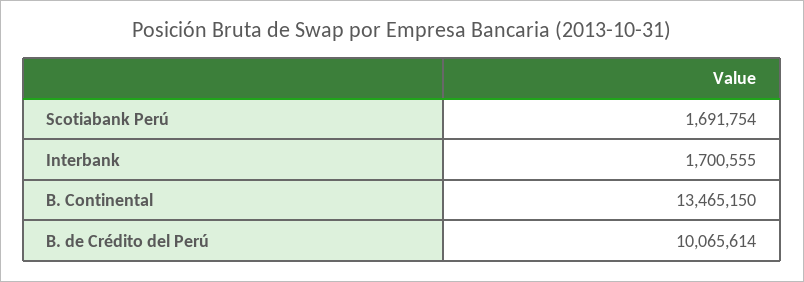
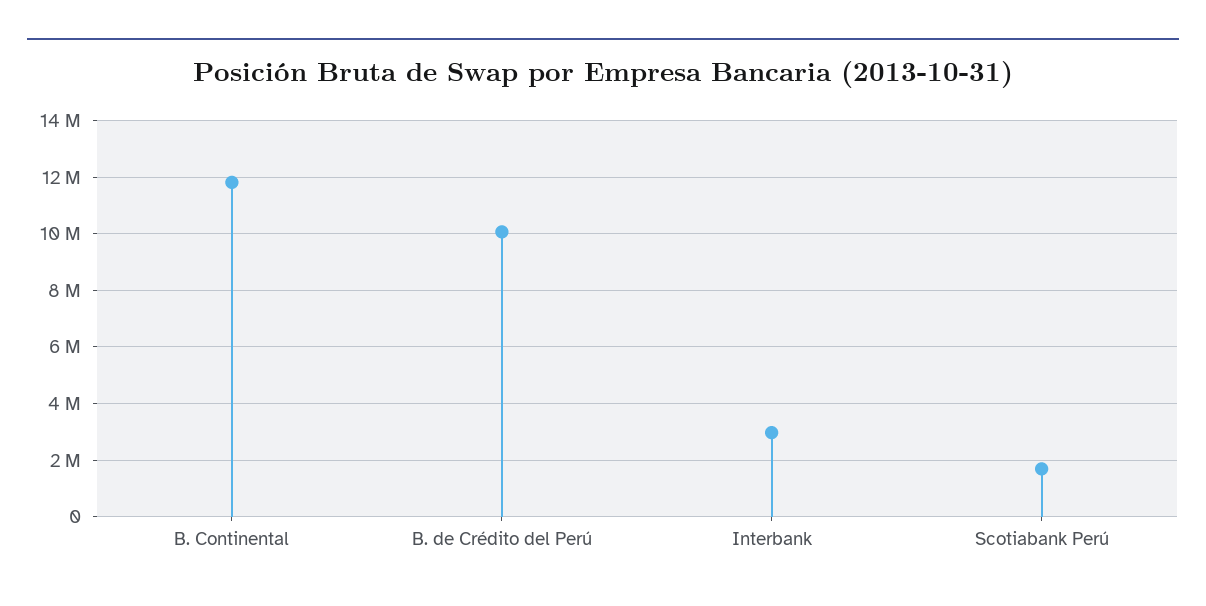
  {
    "Scotiabank Perú": 1691754,
-   "Interbank": 1700555,
+   "Interbank": 3000000,
-   "B. Continental": 13465150,
+   "B. Continental": 11750000,
    "B. de Crédito del Perú": 10065614
  }

